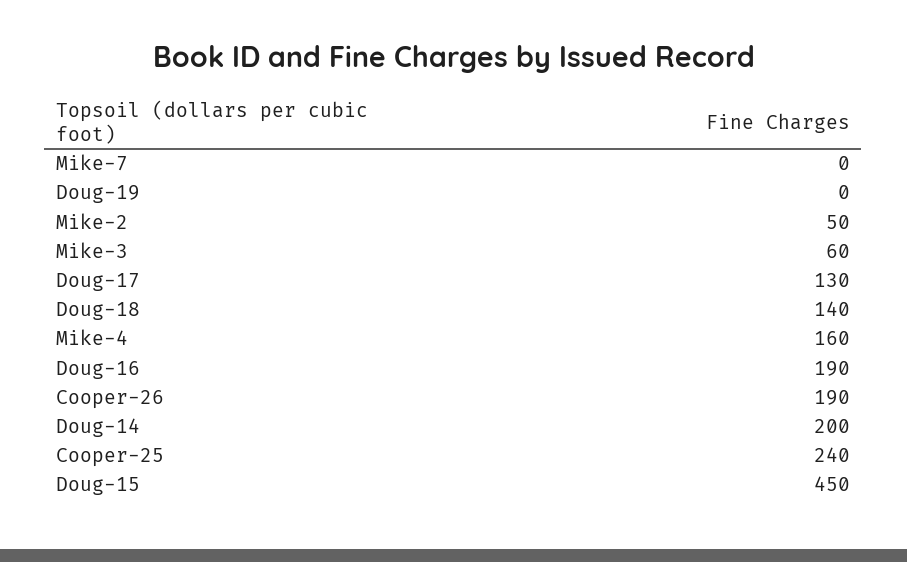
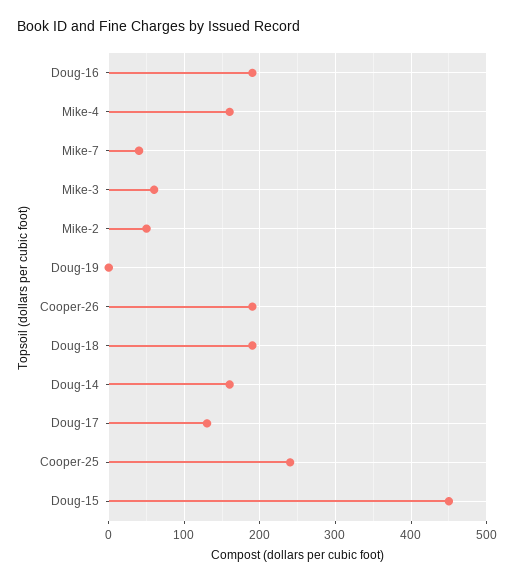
  {
-   "Mike-7": 0,
+   "Mike-7": 40,
    "Doug-19": 0,
    "Mike-2": 50,
    "Mike-3": 60,
    "Doug-17": 130,
-   "Doug-18": 140,
+   "Doug-18": 190,
    "Mike-4": 160,
    "Doug-16": 190,
    "Cooper-26": 190,
-   "Doug-14": 200,
+   "Doug-14": 160,
    "Cooper-25": 240,
    "Doug-15": 450
  }

